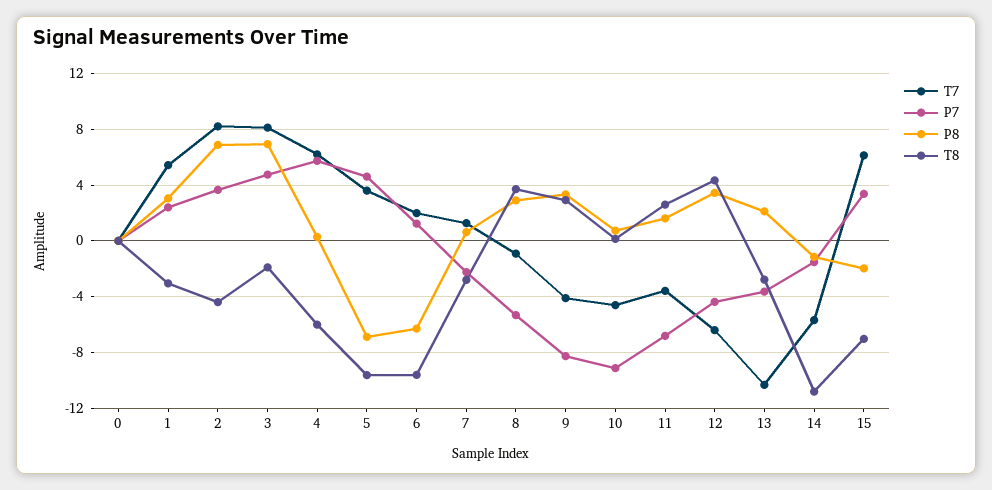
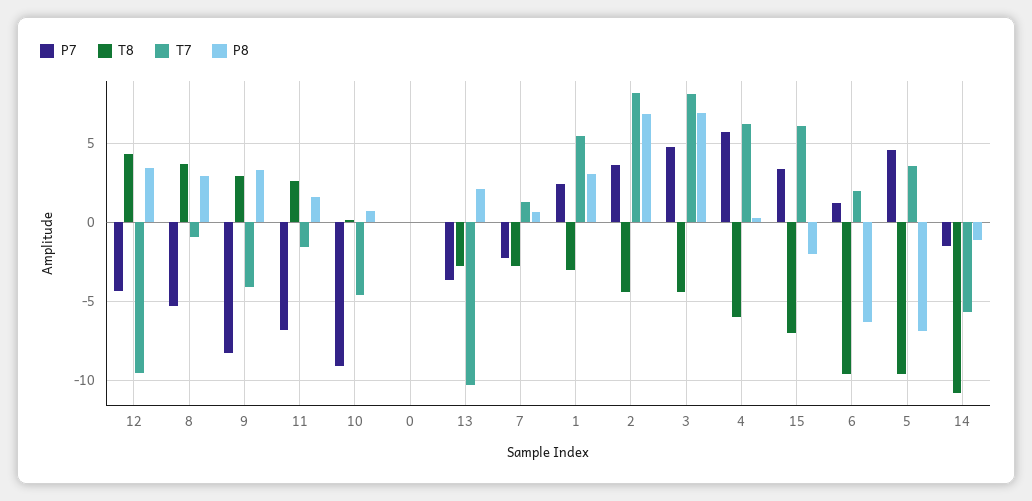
  {
    "T7": {
      "0": 0,
      "1": 5.5,
      "2": 8,
      "3": 8,
      "4": 6,
      "5": 3.5,
      "6": 2,
      "7": 1.5,
      "8": -1,
      "9": -4,
      "10": -4.5,
-     "11": -3.5,
+     "11": -1.5,
-     "12": -6.5,
+     "12": -9.5,
      "13": -10.5,
      "14": -5.5,
      "15": 6
    },
    "P7": {
      "0": 0,
      "1": 2.5,
      "2": 3.5,
      "3": 4.5,
      "4": 5.5,
      "5": 4.5,
      "6": 1,
      "7": -2,
      "8": -5.5,
      "9": -8.5,
      "10": -9,
      "11": -7,
      "12": -4.5,
      "13": -3.5,
      "14": -1.5,
      "15": 3.5
    },
    "P8": {
      "0": 0,
      "1": 3,
      "2": 7,
      "3": 7,
      "4": 0.5,
      "5": -7,
      "6": -6.5,
      "7": 0.5,
      "8": 3,
      "9": 3.5,
      "10": 0.5,
      "11": 1.5,
      "12": 3.5,
      "13": 2,
      "14": -1,
      "15": -2
    },
    "T8": {
      "0": 0,
      "1": -3,
      "2": -4.5,
-     "3": -2,
+     "3": -4.5,
      "4": -6,
      "5": -9.5,
      "6": -9.5,
      "7": -3,
      "8": 3.5,
      "9": 3,
      "10": 0,
      "11": 2.5,
      "12": 4.5,
      "13": -3,
      "14": -11,
      "15": -7
    }
  }

